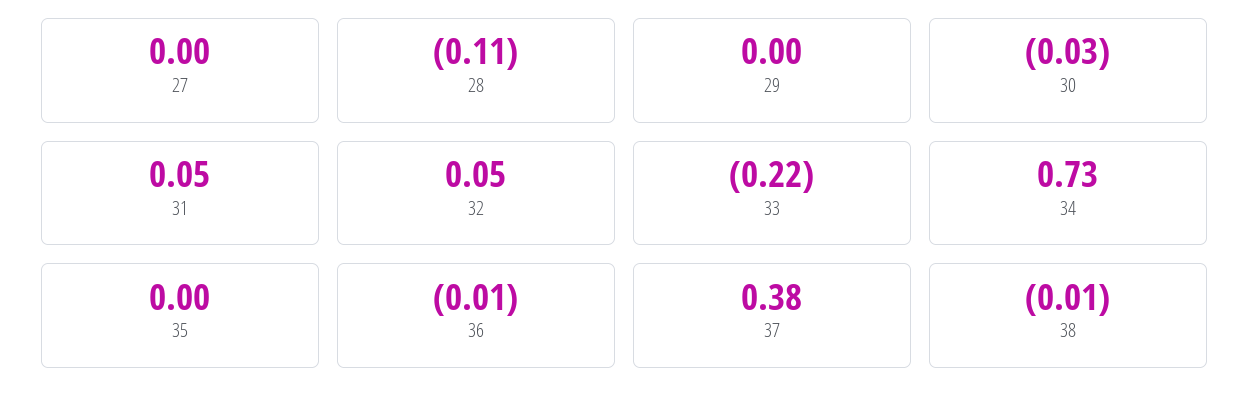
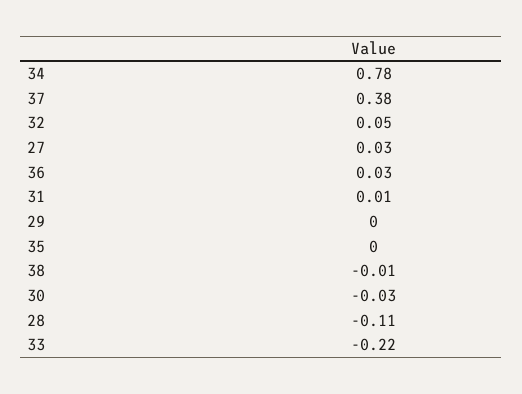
  {
-   "27": 0,
+   "27": 0.03,
    "28": -0.11,
    "29": 0,
    "30": -0.03,
-   "31": 0.05,
+   "31": 0.01,
    "32": 0.05,
    "33": -0.22,
-   "34": 0.73,
+   "34": 0.78,
    "35": 0,
-   "36": -0.01,
+   "36": 0.03,
    "37": 0.38,
    "38": -0.01
  }

